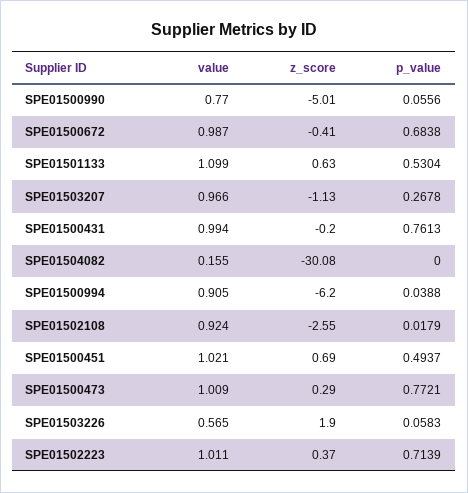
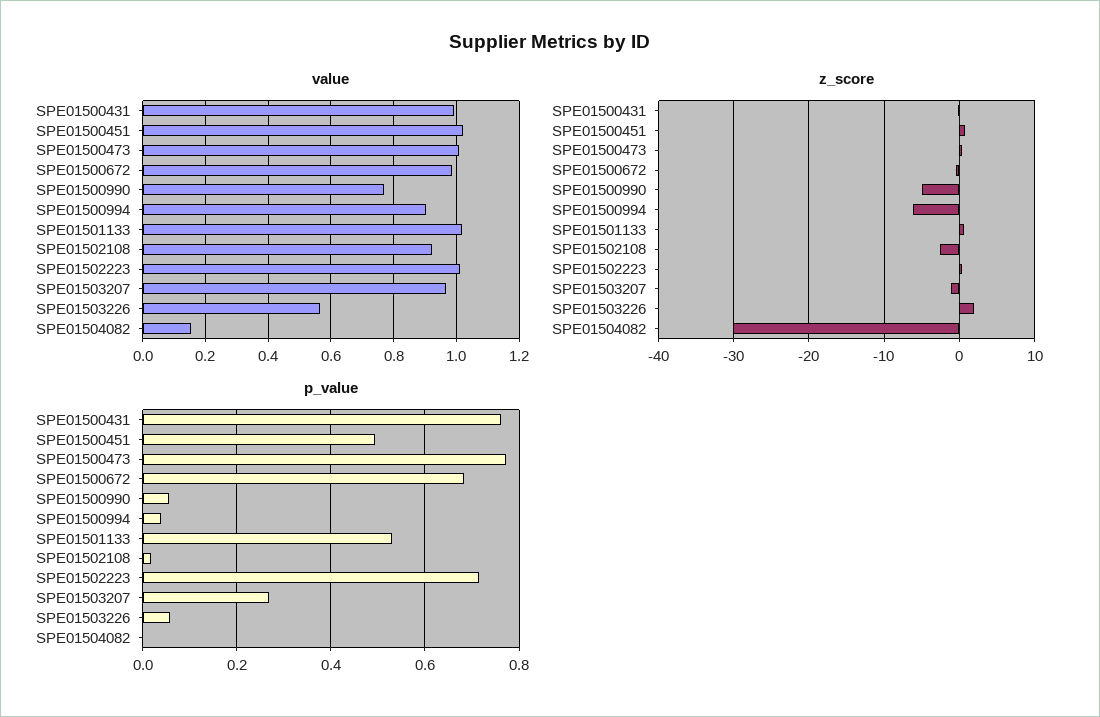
  {
    "value": {
      "SPE01500990": 0.77,
      "SPE01500672": 0.987,
-     "SPE01501133": 1.099,
+     "SPE01501133": 1.02,
      "SPE01503207": 0.966,
      "SPE01500431": 0.994,
      "SPE01504082": 0.155,
      "SPE01500994": 0.905,
      "SPE01502108": 0.924,
      "SPE01500451": 1.021,
      "SPE01500473": 1.009,
      "SPE01503226": 0.565,
      "SPE01502223": 1.011
    },
    "z_score": {
      "SPE01500990": -5.01,
      "SPE01500672": -0.41,
      "SPE01501133": 0.63,
      "SPE01503207": -1.13,
      "SPE01500431": -0.2,
      "SPE01504082": -30.08,
      "SPE01500994": -6.2,
      "SPE01502108": -2.55,
      "SPE01500451": 0.69,
      "SPE01500473": 0.29,
      "SPE01503226": 1.9,
      "SPE01502223": 0.37
    },
    "p_value": {
      "SPE01500990": 0.0556,
      "SPE01500672": 0.6838,
      "SPE01501133": 0.5304,
      "SPE01503207": 0.2678,
      "SPE01500431": 0.7613,
      "SPE01504082": 0,
      "SPE01500994": 0.0388,
      "SPE01502108": 0.0179,
      "SPE01500451": 0.4937,
      "SPE01500473": 0.7721,
      "SPE01503226": 0.0583,
      "SPE01502223": 0.7139
    }
  }

